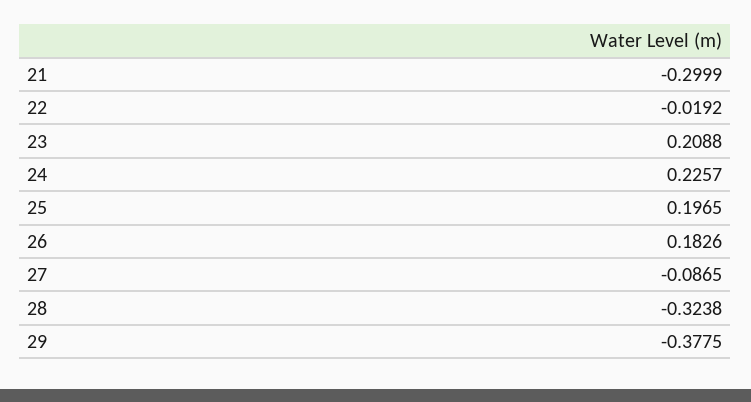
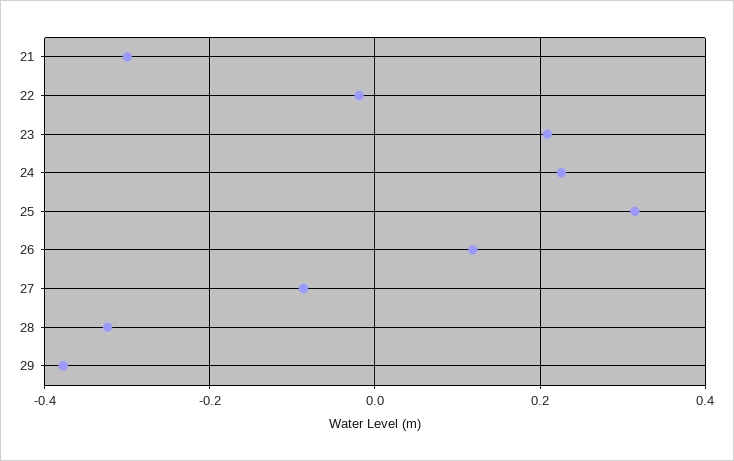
  {
    "21": -0.2999,
    "22": -0.0192,
    "23": 0.2088,
    "24": 0.2257,
-   "25": 0.1965,
+   "25": 0.32,
-   "26": 0.1826,
+   "26": 0.12,
    "27": -0.0865,
    "28": -0.3238,
    "29": -0.3775
  }

